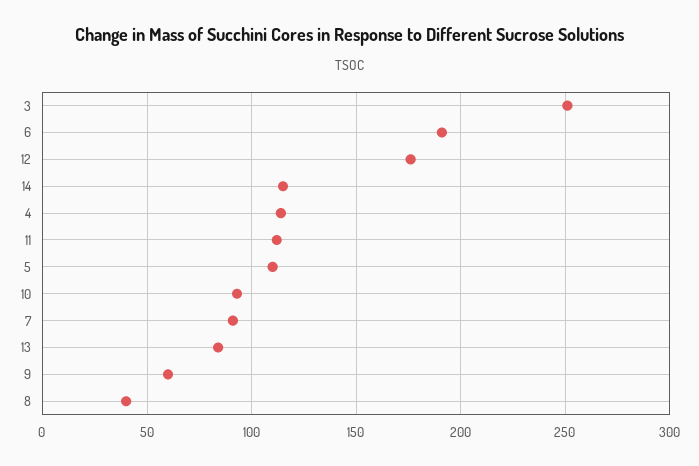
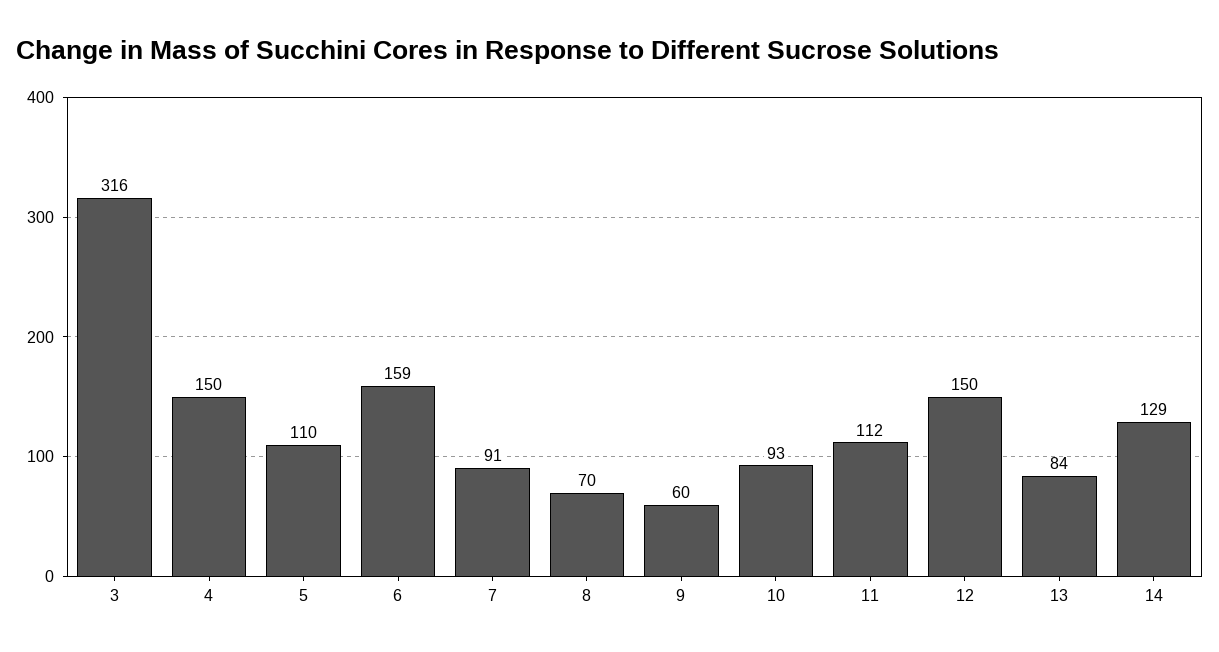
  {
-   "3": 250,
+   "3": 316,
-   "6": 190,
+   "6": 159,
-   "12": 175,
+   "12": 150,
-   "14": 115,
+   "14": 129,
-   "4": 115,
+   "4": 150,
    "11": 112,
    "5": 110,
    "10": 93,
    "7": 91,
    "13": 84,
    "9": 60,
-   "8": 40
+   "8": 70
  }

